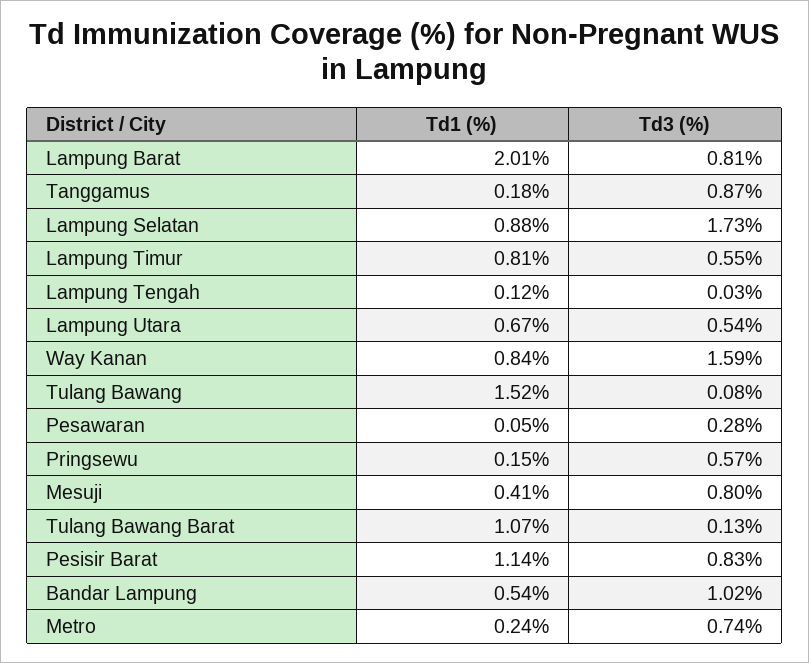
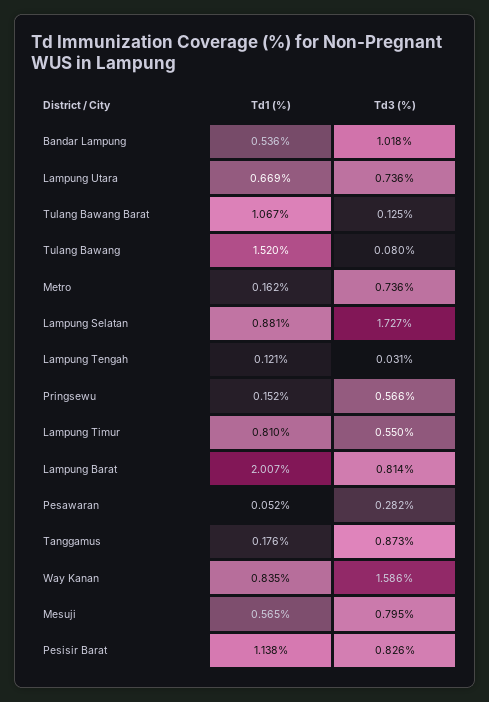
  {
    "Td1 (%)": {
      "Lampung Barat": 2.007,
      "Tanggamus": 0.176,
      "Lampung Selatan": 0.881,
      "Lampung Timur": 0.81,
      "Lampung Tengah": 0.121,
      "Lampung Utara": 0.669,
      "Way Kanan": 0.835,
      "Tulang Bawang": 1.52,
      "Pesawaran": 0.052,
      "Pringsewu": 0.152,
-     "Mesuji": 0.41,
+     "Mesuji": 0.565,
      "Tulang Bawang Barat": 1.067,
      "Pesisir Barat": 1.138,
      "Bandar Lampung": 0.536,
-     "Metro": 0.24
+     "Metro": 0.162
    },
    "Td3 (%)": {
      "Lampung Barat": 0.814,
      "Tanggamus": 0.873,
      "Lampung Selatan": 1.727,
      "Lampung Timur": 0.55,
      "Lampung Tengah": 0.031,
-     "Lampung Utara": 0.54,
+     "Lampung Utara": 0.736,
      "Way Kanan": 1.586,
      "Tulang Bawang": 0.08,
      "Pesawaran": 0.282,
      "Pringsewu": 0.566,
      "Mesuji": 0.795,
      "Tulang Bawang Barat": 0.125,
      "Pesisir Barat": 0.826,
      "Bandar Lampung": 1.018,
      "Metro": 0.736
    }
  }

